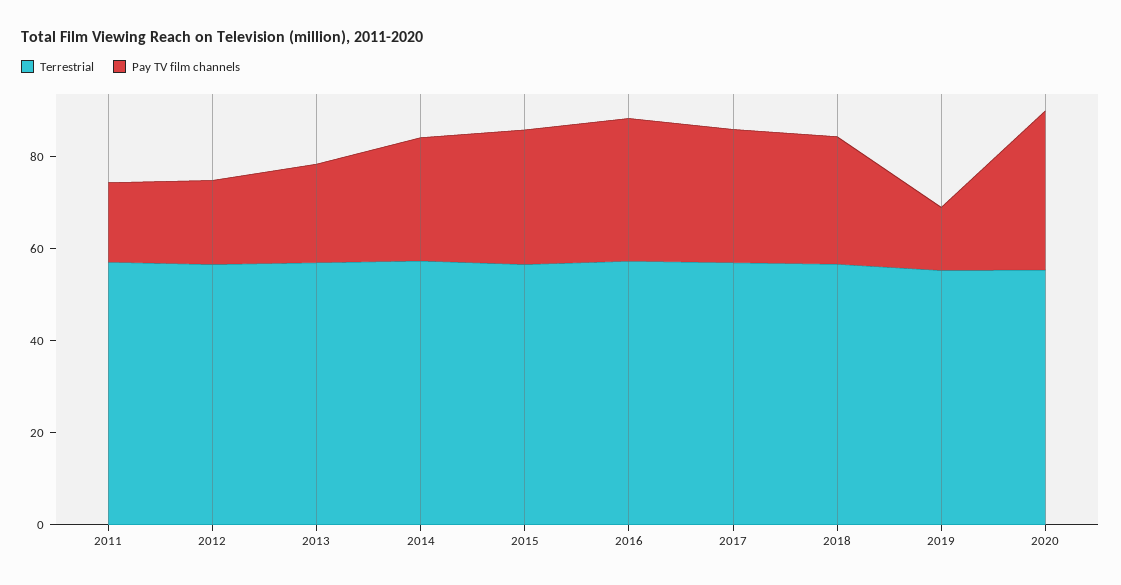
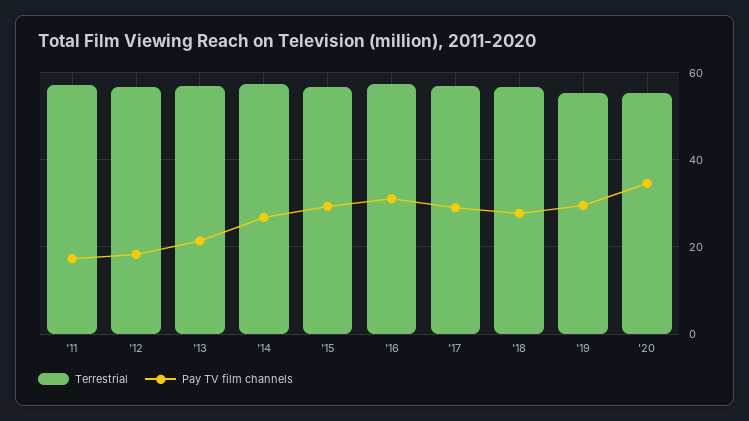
  {
    "Terrestrial": {
      "2011": 58,
      "2012": 56,
      "2013": 58,
      "2014": 58,
      "2015": 56,
      "2016": 58,
      "2017": 58,
      "2018": 56,
      "2019": 56,
      "2020": 56
    },
    "Pay TV film channels": {
      "2011": 18,
      "2012": 18,
      "2013": 22,
      "2014": 26,
      "2015": 30,
      "2016": 32,
      "2017": 30,
      "2018": 28,
-     "2019": 15,
+     "2019": 30,
      "2020": 34
    }
  }

